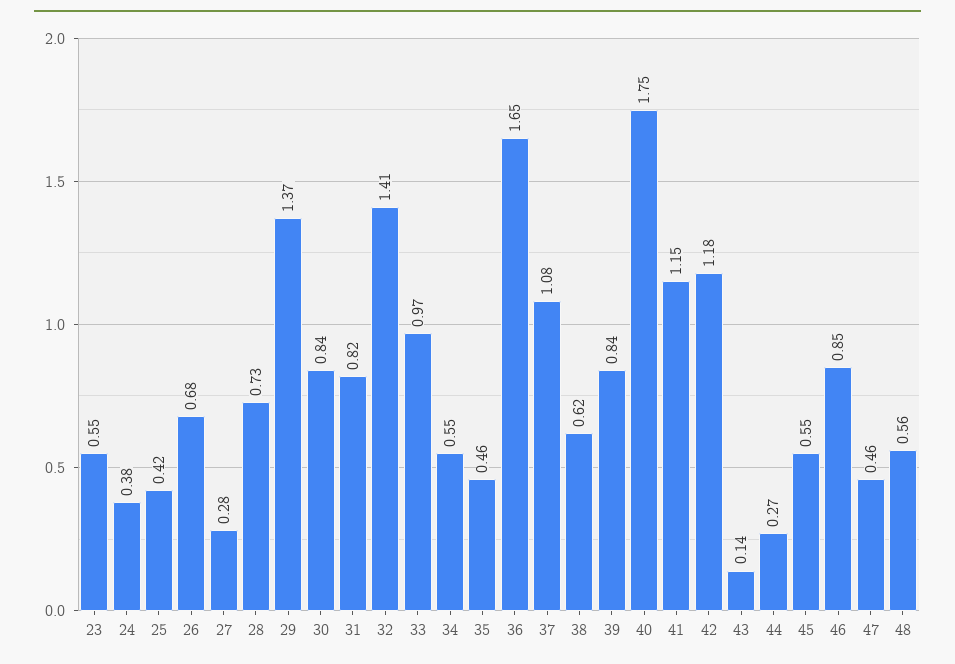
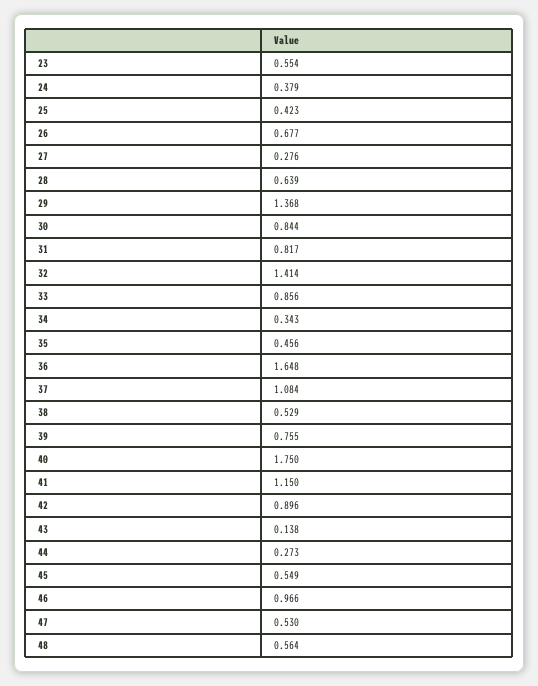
  {
    "23": 0.554,
    "24": 0.379,
    "25": 0.423,
    "26": 0.677,
    "27": 0.276,
-   "28": 0.73,
+   "28": 0.639,
    "29": 1.368,
    "30": 0.844,
    "31": 0.817,
    "32": 1.414,
-   "33": 0.97,
+   "33": 0.856,
-   "34": 0.55,
+   "34": 0.343,
    "35": 0.456,
    "36": 1.648,
    "37": 1.084,
-   "38": 0.62,
+   "38": 0.529,
-   "39": 0.84,
+   "39": 0.755,
    "40": 1.75,
    "41": 1.15,
-   "42": 1.18,
+   "42": 0.896,
    "43": 0.138,
    "44": 0.273,
    "45": 0.549,
-   "46": 0.85,
+   "46": 0.966,
-   "47": 0.46,
+   "47": 0.53,
    "48": 0.564
  }

